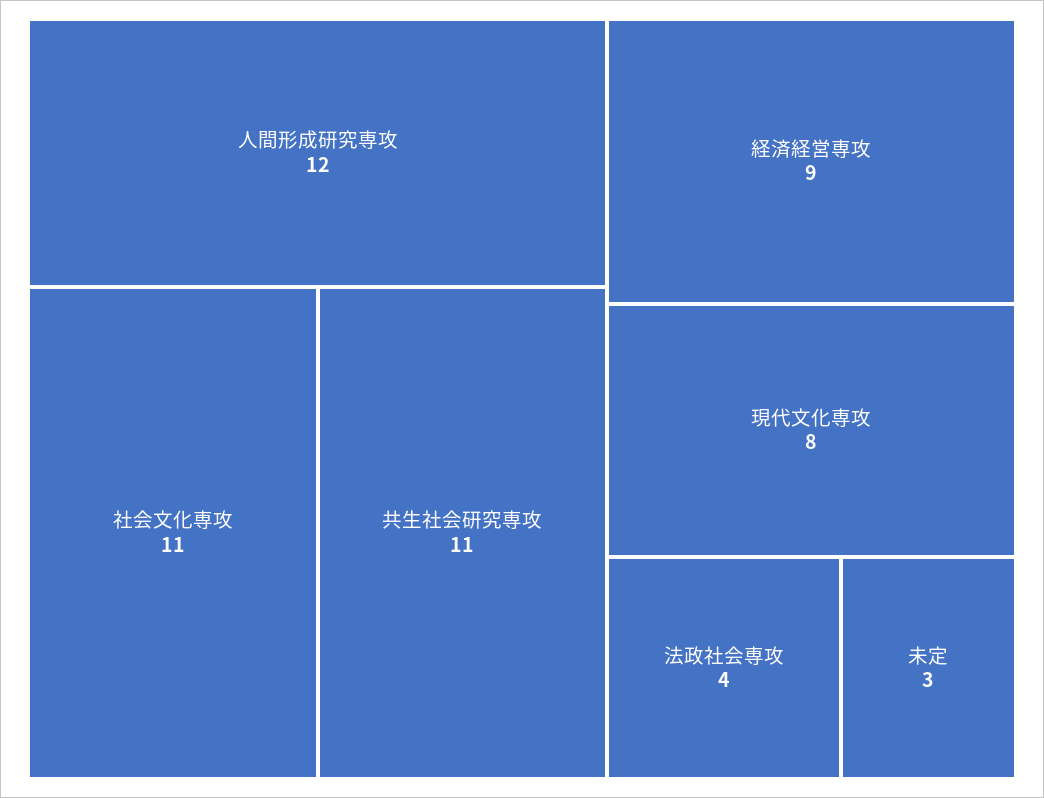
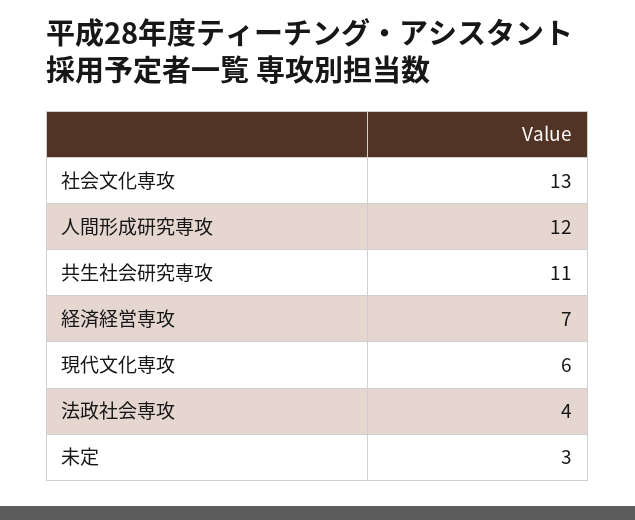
  {
    "人間形成研究専攻": 12,
-   "社会文化専攻": 11,
+   "社会文化専攻": 13,
    "共生社会研究専攻": 11,
-   "経済経営専攻": 9,
+   "経済経営専攻": 7,
-   "現代文化専攻": 8,
+   "現代文化専攻": 6,
    "法政社会専攻": 4,
    "未定": 3
  }

